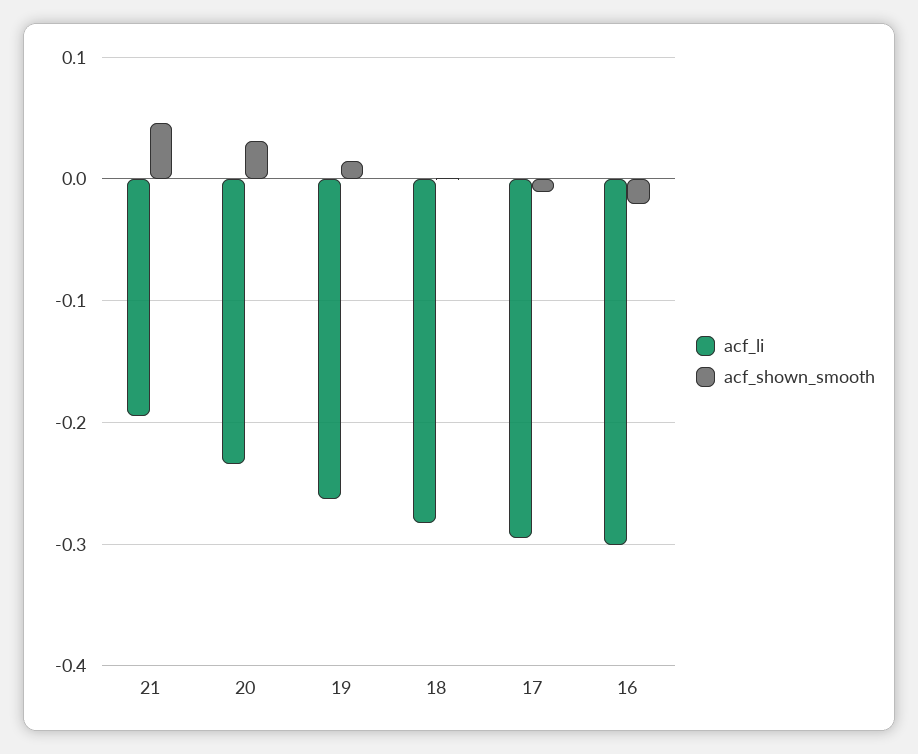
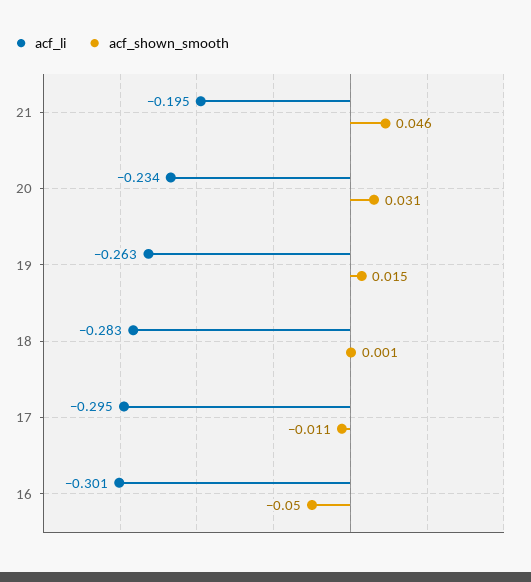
  {
    "acf_li": {
      "21": -0.195,
      "20": -0.234,
      "19": -0.263,
      "18": -0.283,
      "17": -0.295,
      "16": -0.301
    },
    "acf_shown_smooth": {
      "21": 0.046,
      "20": 0.031,
      "19": 0.015,
      "18": 0.001,
      "17": -0.011,
-     "16": -0.02
+     "16": -0.05
    }
  }

